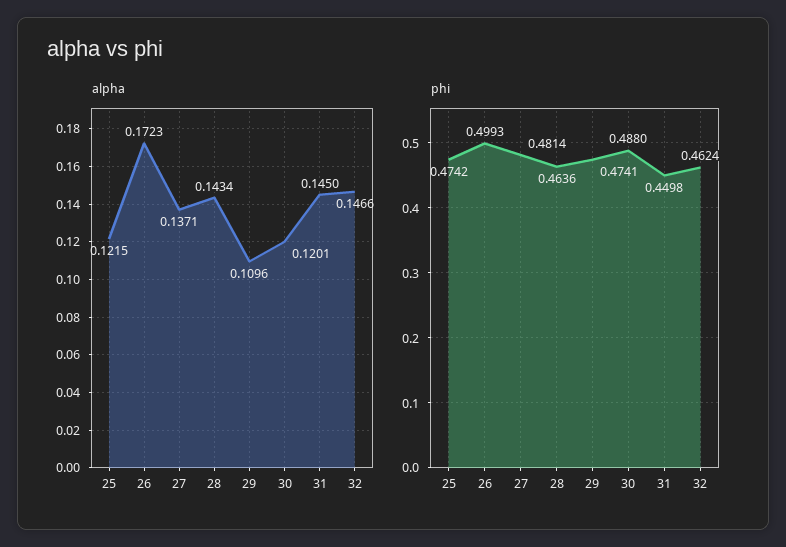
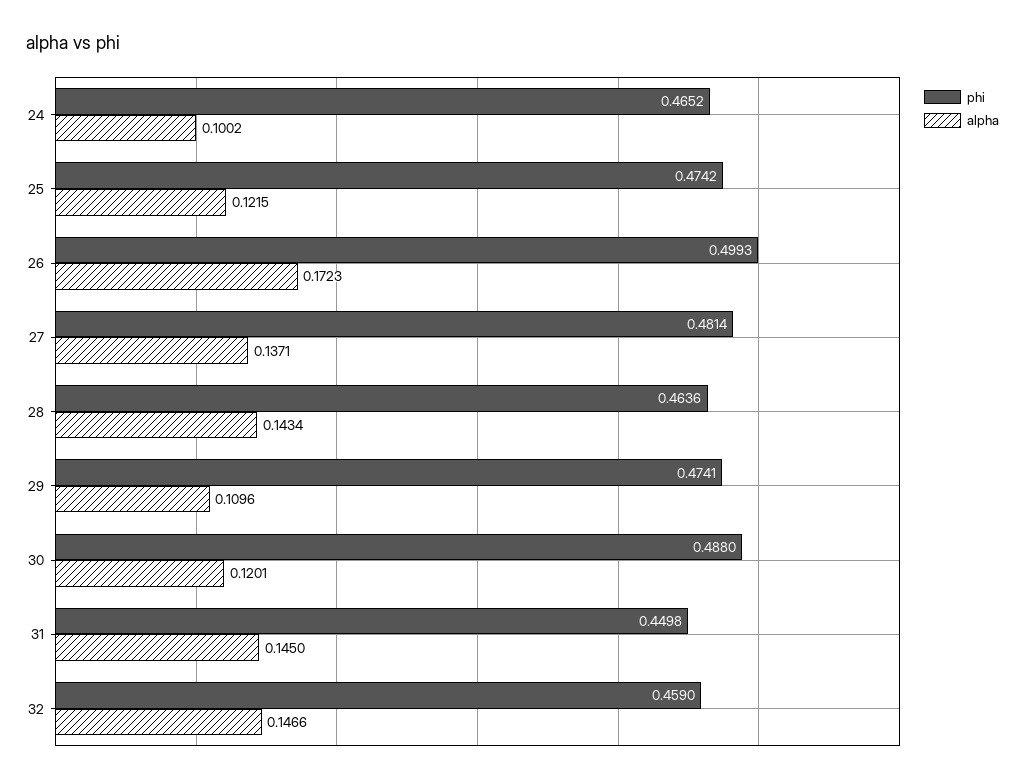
  {
    "alpha": {
      "25": 0.1215,
      "26": 0.1723,
      "27": 0.1371,
      "28": 0.1434,
      "29": 0.1096,
      "30": 0.1201,
      "31": 0.145,
-     "32": 0.1466
+     "32": 0.1466,
+     "24": 0.1002
    },
    "phi": {
      "25": 0.4742,
      "26": 0.4993,
      "27": 0.4814,
      "28": 0.4636,
      "29": 0.4741,
      "30": 0.488,
      "31": 0.4498,
-     "32": 0.4624
+     "32": 0.459,
+     "24": 0.4652
    }
  }

